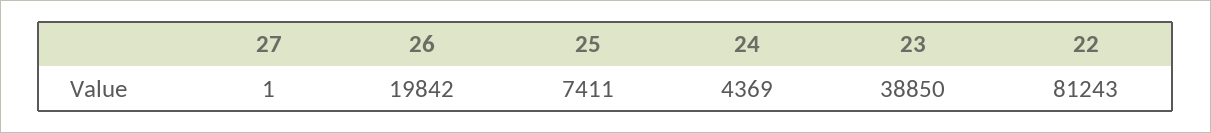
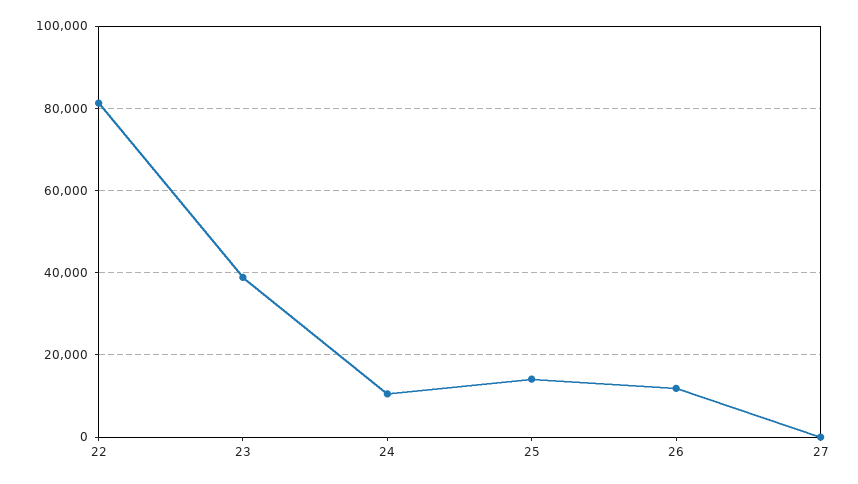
  {
    "27": 1,
-   "26": 19842,
+   "26": 12000,
-   "25": 7411,
+   "25": 14000,
-   "24": 4369,
+   "24": 10000,
    "23": 38850,
    "22": 81243
  }

